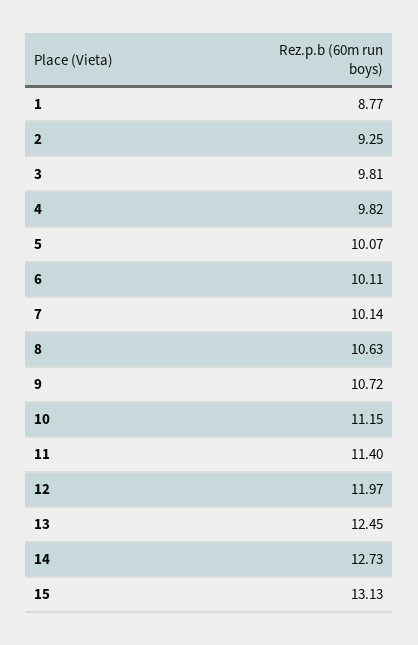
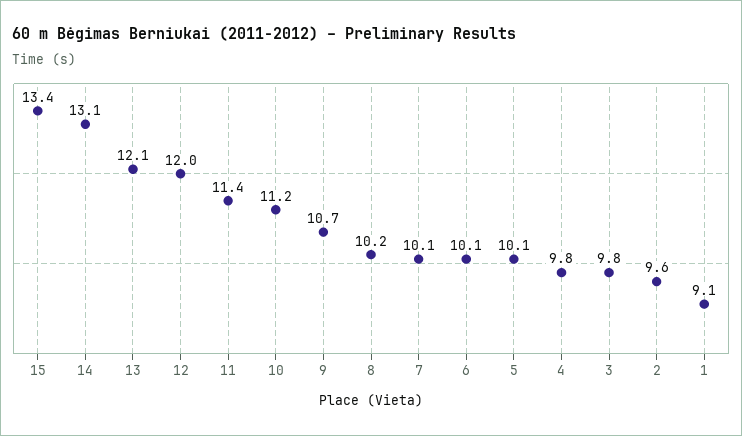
  {
-   "1": 8.77,
+   "1": 9.1,
-   "2": 9.25,
+   "2": 9.6,
    "3": 9.81,
    "4": 9.82,
    "5": 10.07,
    "6": 10.11,
    "7": 10.14,
-   "8": 10.63,
+   "8": 10.2,
    "9": 10.72,
    "10": 11.15,
    "11": 11.4,
    "12": 11.97,
-   "13": 12.45,
+   "13": 12.1,
-   "14": 12.73,
+   "14": 13.1,
-   "15": 13.13
+   "15": 13.4
  }

